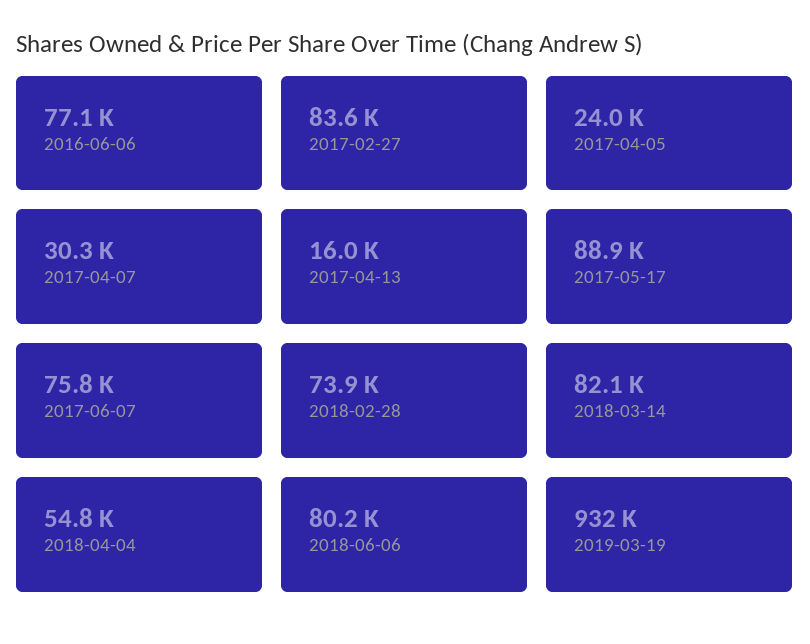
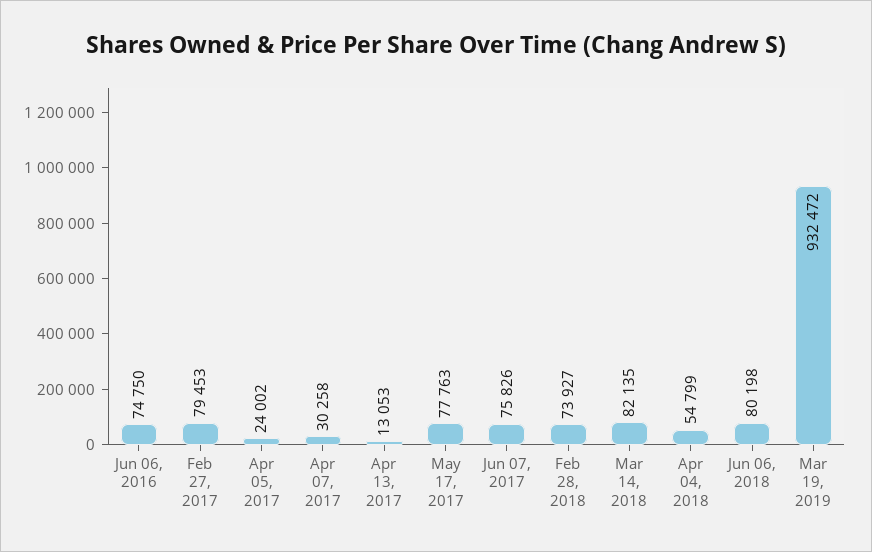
  {
-   "2016-06-06": 77100,
+   "2016-06-06": 74750,
-   "2017-02-27": 83600,
+   "2017-02-27": 79453,
    "2017-04-05": 24002,
    "2017-04-07": 30258,
-   "2017-04-13": 16000,
+   "2017-04-13": 13053,
-   "2017-05-17": 88900,
+   "2017-05-17": 77763,
    "2017-06-07": 75826,
    "2018-02-28": 73927,
    "2018-03-14": 82135,
    "2018-04-04": 54799,
    "2018-06-06": 80198,
    "2019-03-19": 932472
  }

